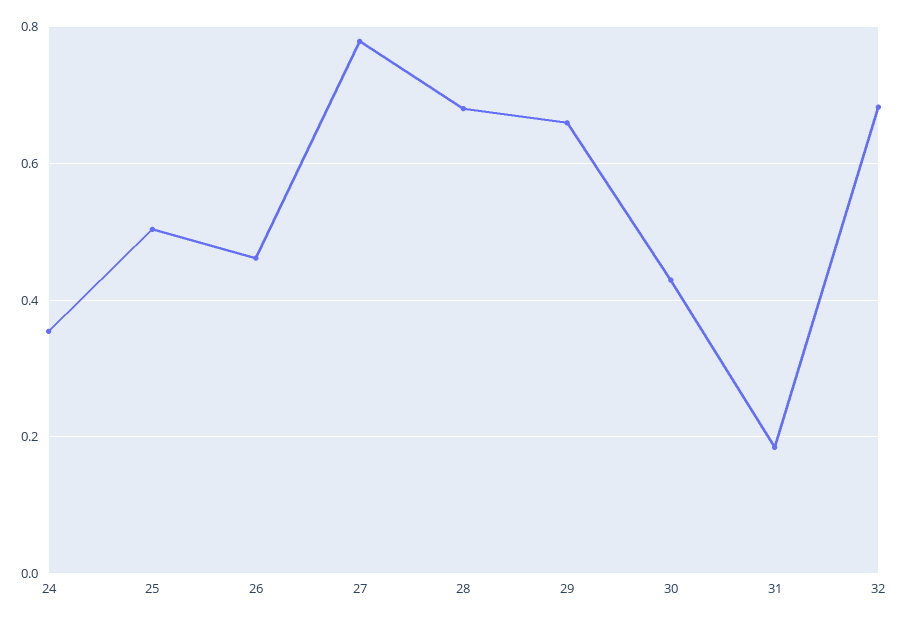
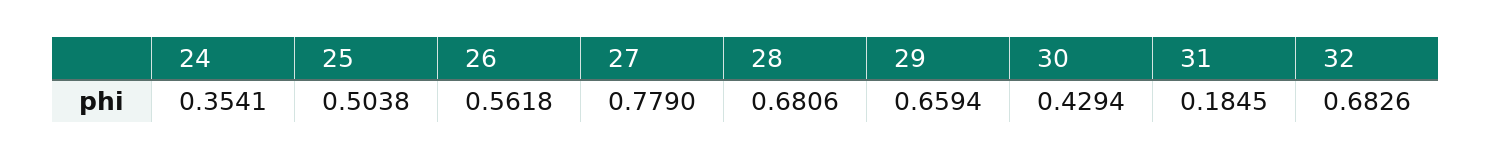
  {
    "24": 0.3541,
    "25": 0.5038,
-   "26": 0.46,
+   "26": 0.5618,
    "27": 0.779,
    "28": 0.6806,
    "29": 0.6594,
    "30": 0.4294,
    "31": 0.1845,
    "32": 0.6826
  }

